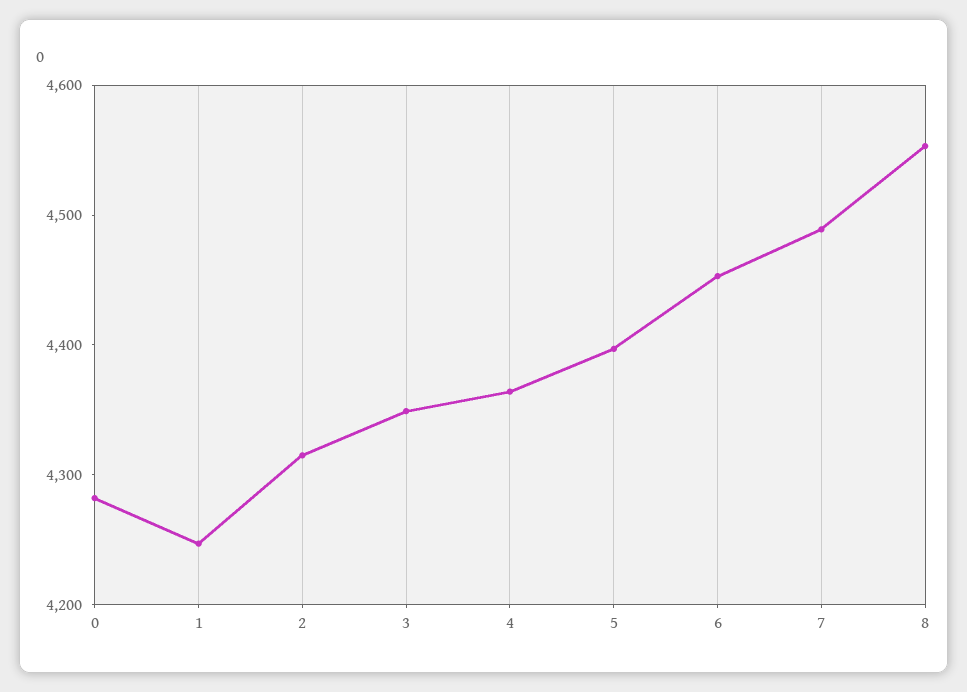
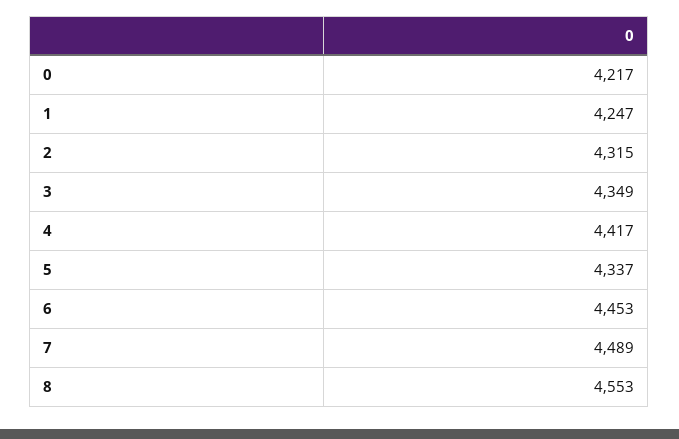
  {
-   "0": 4280,
+   "0": 4217,
    "1": 4247,
    "2": 4315,
    "3": 4349,
-   "4": 4360,
+   "4": 4417,
-   "5": 4400,
+   "5": 4337,
    "6": 4453,
    "7": 4489,
    "8": 4553
  }

